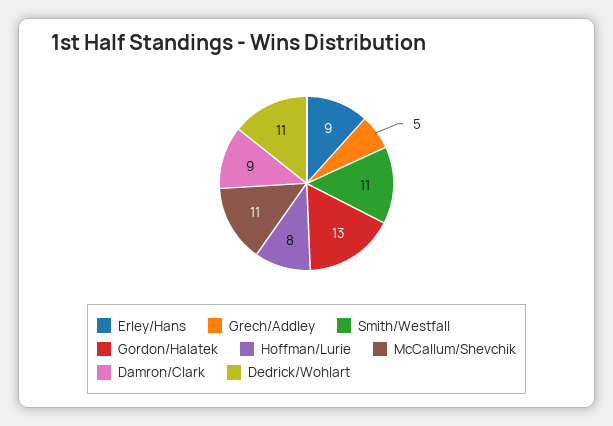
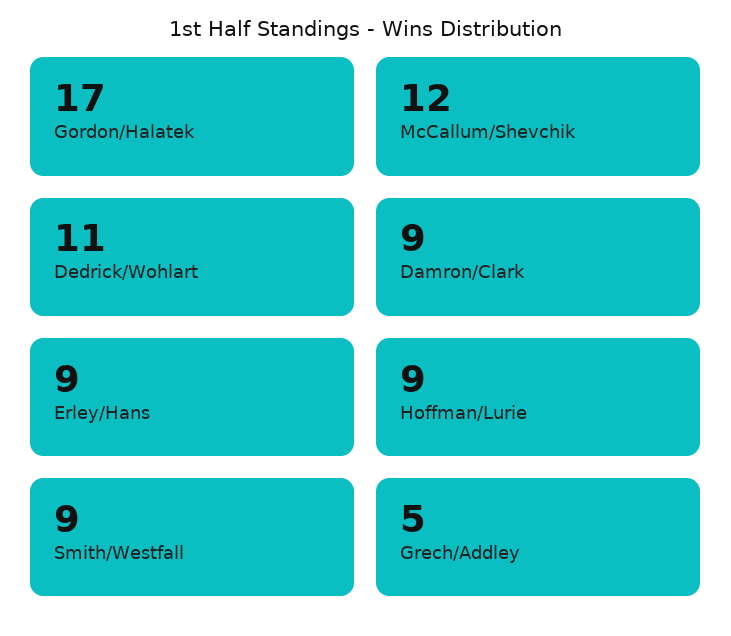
  {
    "Erley/Hans": 9,
    "Grech/Addley": 5,
-   "Smith/Westfall": 11,
+   "Smith/Westfall": 9,
-   "Gordon/Halatek": 13,
+   "Gordon/Halatek": 17,
-   "Hoffman/Lurie": 8,
+   "Hoffman/Lurie": 9,
-   "McCallum/Shevchik": 11,
+   "McCallum/Shevchik": 12,
    "Damron/Clark": 9,
    "Dedrick/Wohlart": 11
  }

